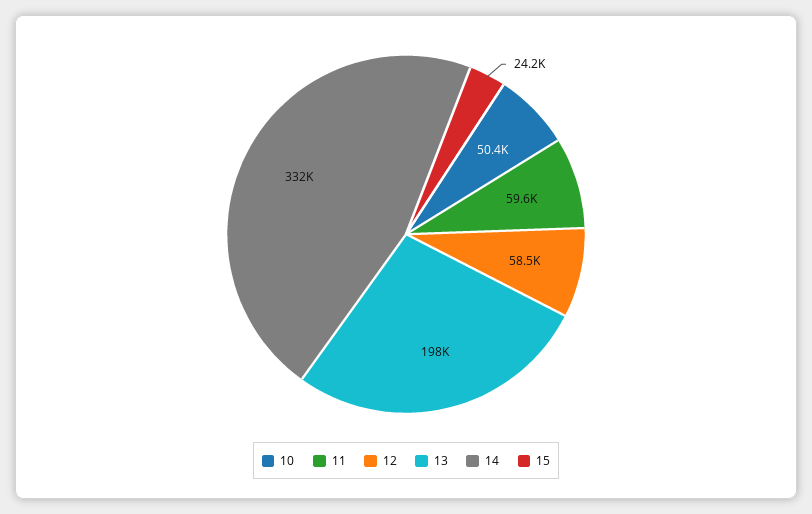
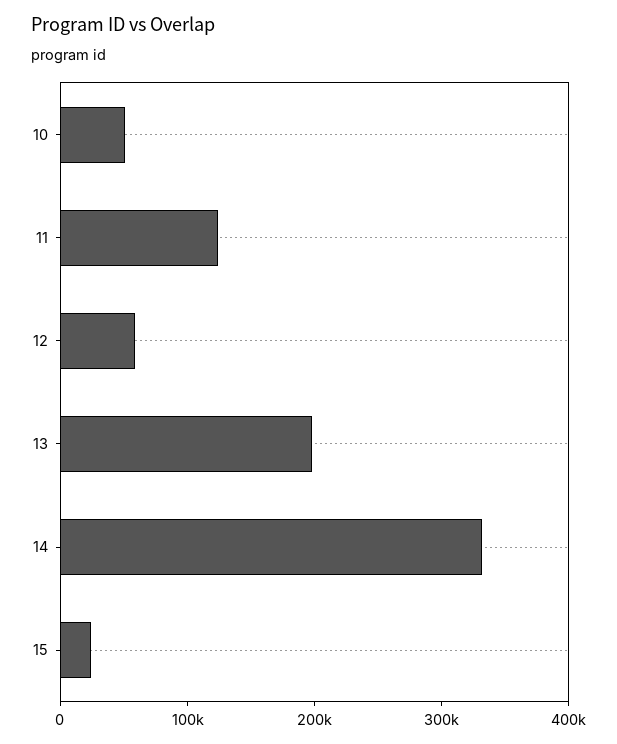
  {
    "10": 50400,
-   "11": 59600,
+   "11": 120000,
    "12": 58500,
    "13": 198000,
    "14": 332000,
    "15": 24200
  }

